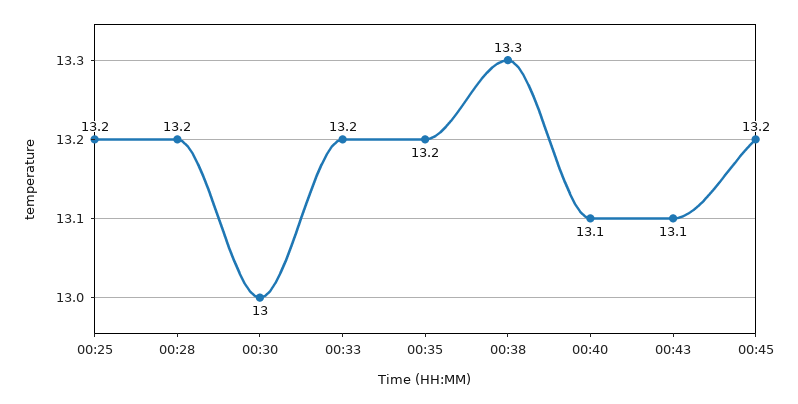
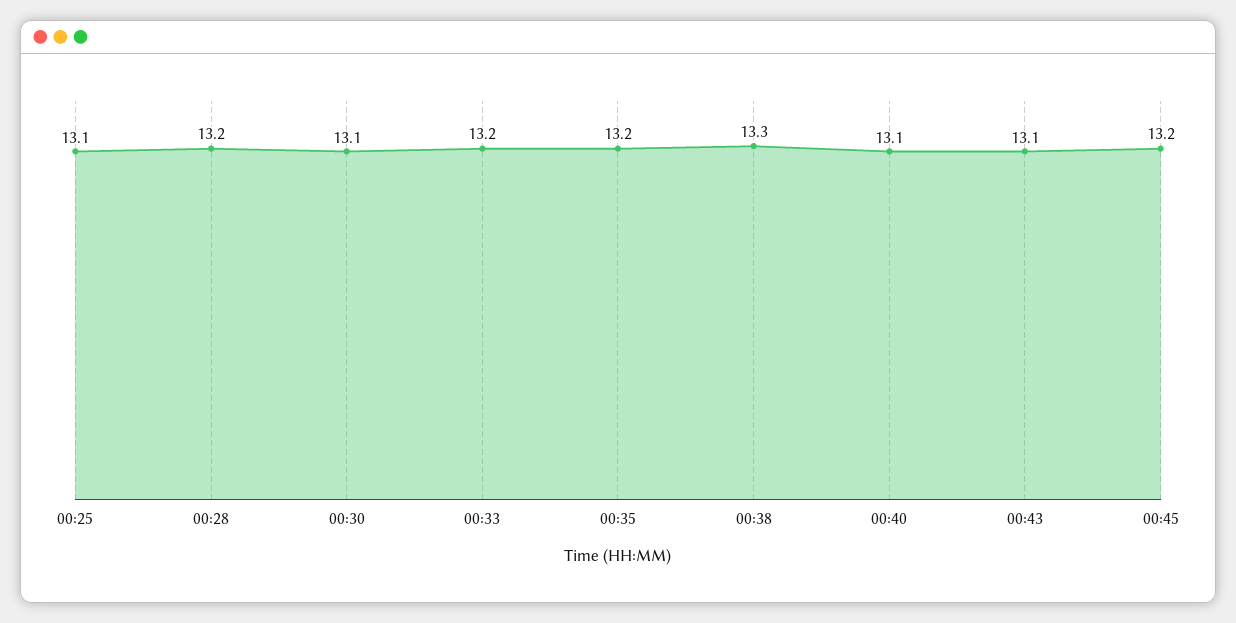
  {
-   "00:25": 13.2,
+   "00:25": 13.1,
    "00:28": 13.2,
-   "00:30": 13,
+   "00:30": 13.1,
    "00:33": 13.2,
    "00:35": 13.2,
    "00:38": 13.3,
    "00:40": 13.1,
    "00:43": 13.1,
    "00:45": 13.2
  }

